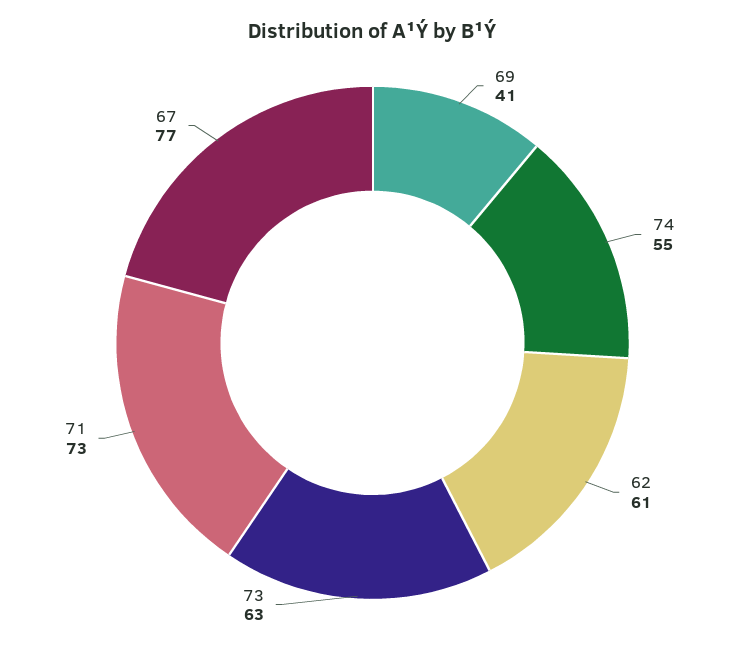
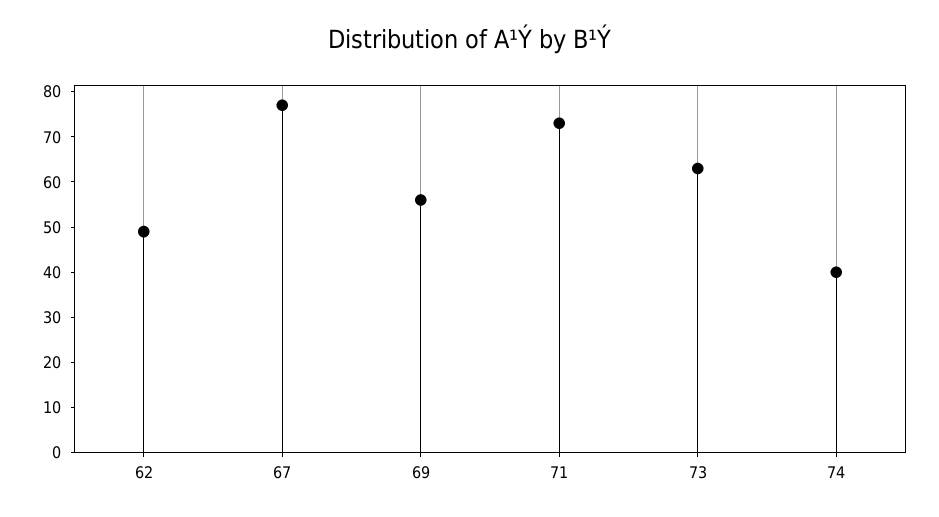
  {
-   "69": 41,
+   "69": 55,
-   "74": 55,
+   "74": 40,
-   "62": 61,
+   "62": 50,
    "73": 63,
    "71": 73,
    "67": 77
  }

